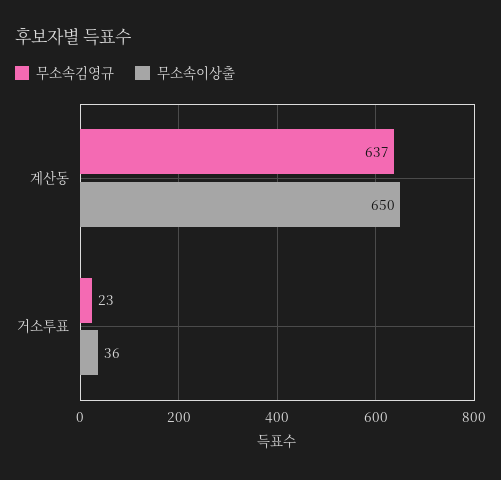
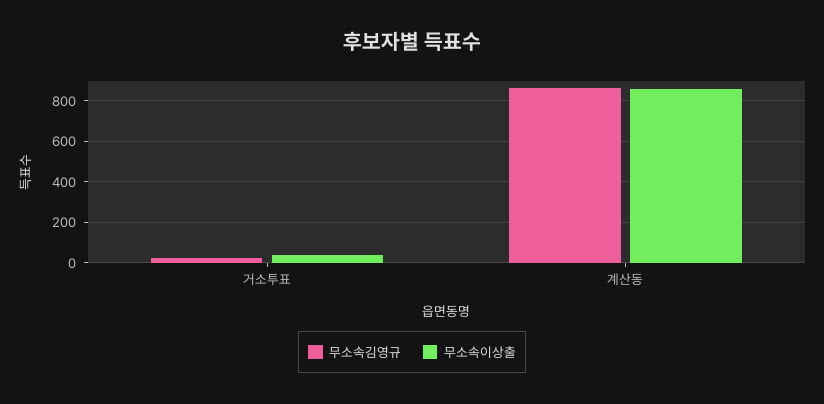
  {
    "무소속김영규": {
-     "계산동": 637,
+     "계산동": 850,
      "거소투표": 23
    },
    "무소속이상출": {
-     "계산동": 650,
+     "계산동": 850,
      "거소투표": 36
    }
  }

